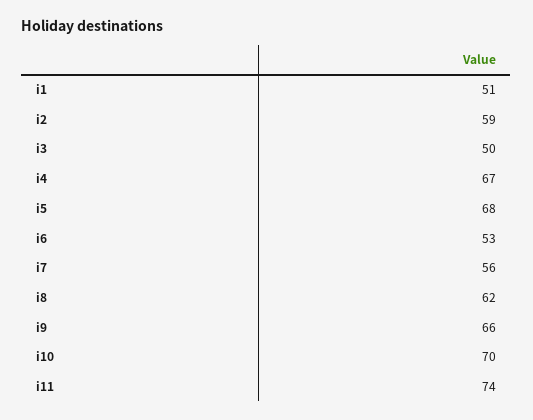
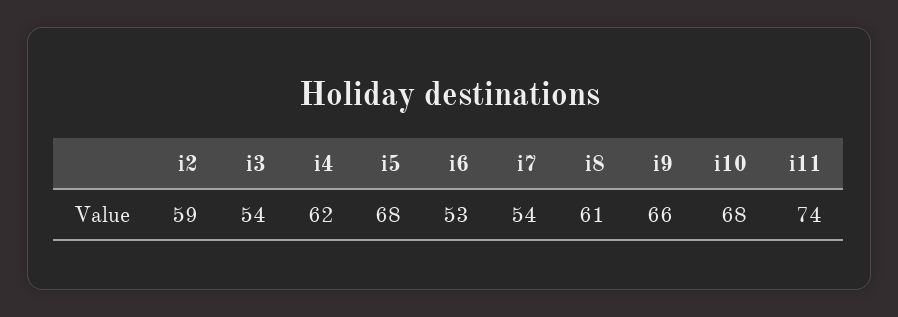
  {
-   "i1": 51,
    "i2": 59,
-   "i3": 50,
+   "i3": 54,
-   "i4": 67,
+   "i4": 62,
    "i5": 68,
    "i6": 53,
-   "i7": 56,
+   "i7": 54,
-   "i8": 62,
+   "i8": 61,
    "i9": 66,
-   "i10": 70,
+   "i10": 68,
    "i11": 74
  }

